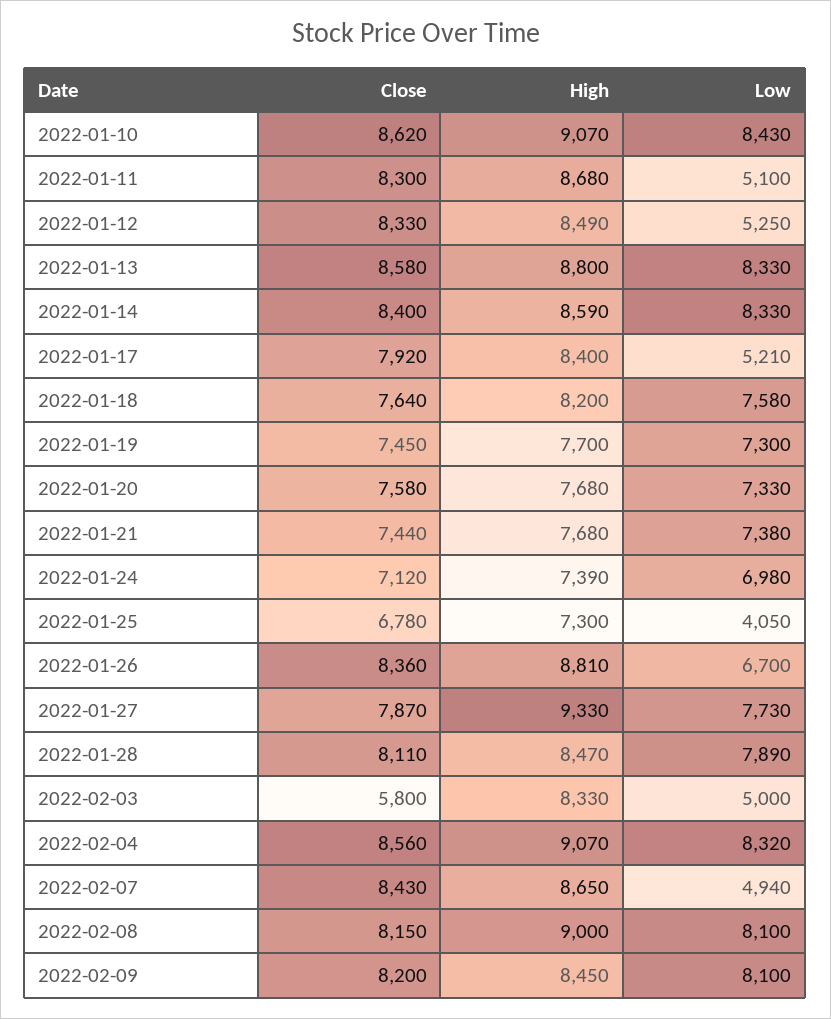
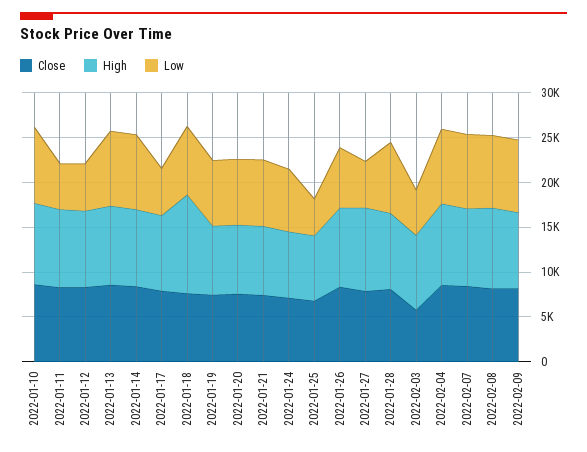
  {
    "Close": {
      "2022-01-10": 8620,
      "2022-01-11": 8300,
      "2022-01-12": 8330,
      "2022-01-13": 8580,
      "2022-01-14": 8400,
      "2022-01-17": 7920,
      "2022-01-18": 7640,
      "2022-01-19": 7450,
      "2022-01-20": 7580,
      "2022-01-21": 7440,
      "2022-01-24": 7120,
      "2022-01-25": 6780,
      "2022-01-26": 8360,
      "2022-01-27": 7870,
      "2022-01-28": 8110,
      "2022-02-03": 5800,
      "2022-02-04": 8560,
      "2022-02-07": 8430,
      "2022-02-08": 8150,
      "2022-02-09": 8200
    },
    "High": {
      "2022-01-10": 9070,
      "2022-01-11": 8680,
      "2022-01-12": 8490,
      "2022-01-13": 8800,
      "2022-01-14": 8590,
      "2022-01-17": 8400,
-     "2022-01-18": 8200,
+     "2022-01-18": 11000,
      "2022-01-19": 7700,
      "2022-01-20": 7680,
      "2022-01-21": 7680,
      "2022-01-24": 7390,
      "2022-01-25": 7300,
      "2022-01-26": 8810,
      "2022-01-27": 9330,
      "2022-01-28": 8470,
      "2022-02-03": 8330,
      "2022-02-04": 9070,
      "2022-02-07": 8650,
      "2022-02-08": 9000,
      "2022-02-09": 8450
    },
    "Low": {
      "2022-01-10": 8430,
      "2022-01-11": 5100,
      "2022-01-12": 5250,
      "2022-01-13": 8330,
      "2022-01-14": 8330,
      "2022-01-17": 5210,
      "2022-01-18": 7580,
      "2022-01-19": 7300,
      "2022-01-20": 7330,
      "2022-01-21": 7380,
      "2022-01-24": 6980,
      "2022-01-25": 4050,
      "2022-01-26": 6700,
-     "2022-01-27": 7730,
+     "2022-01-27": 5000,
      "2022-01-28": 7890,
      "2022-02-03": 5000,
      "2022-02-04": 8320,
-     "2022-02-07": 4940,
+     "2022-02-07": 8000,
      "2022-02-08": 8100,
      "2022-02-09": 8100
    }
  }

